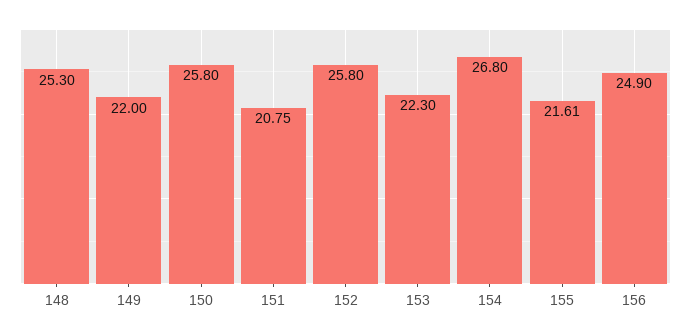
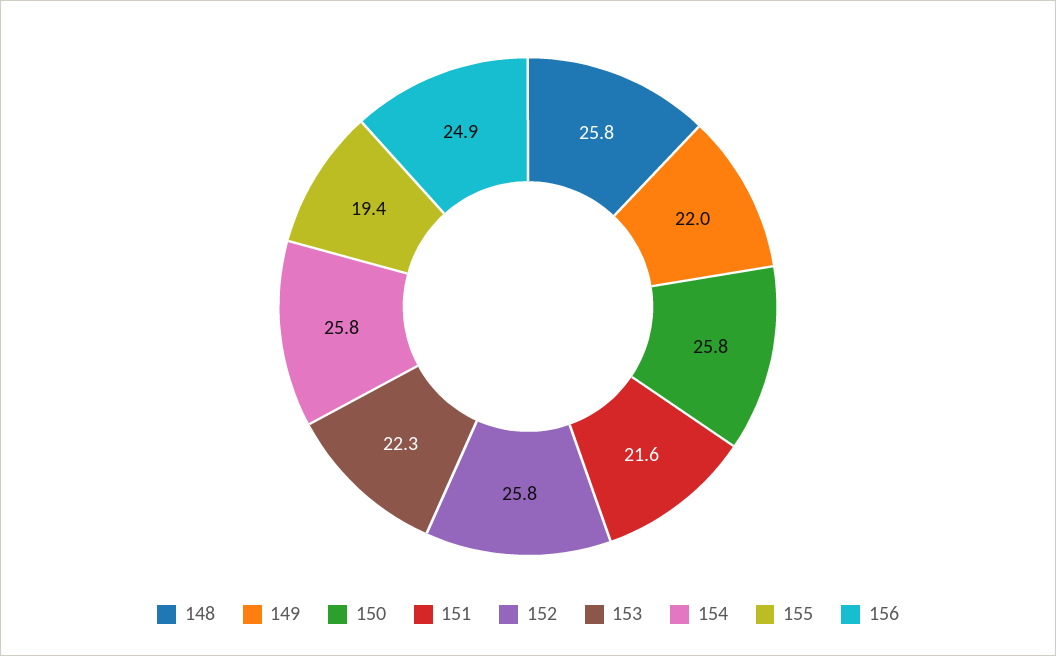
  {
-   "148": 25.3,
+   "148": 25.8,
    "149": 22,
    "150": 25.8,
-   "151": 20.75,
+   "151": 21.6,
    "152": 25.8,
    "153": 22.3,
-   "154": 26.8,
+   "154": 25.8,
-   "155": 21.61,
+   "155": 19.4,
    "156": 24.9
  }

